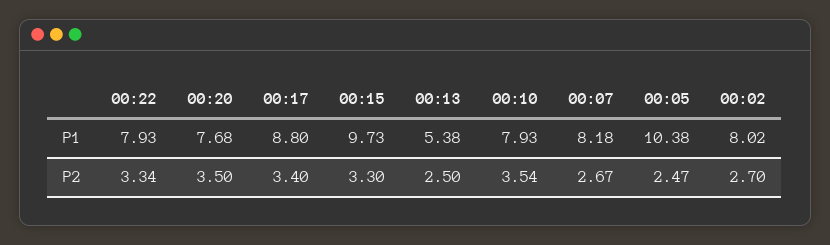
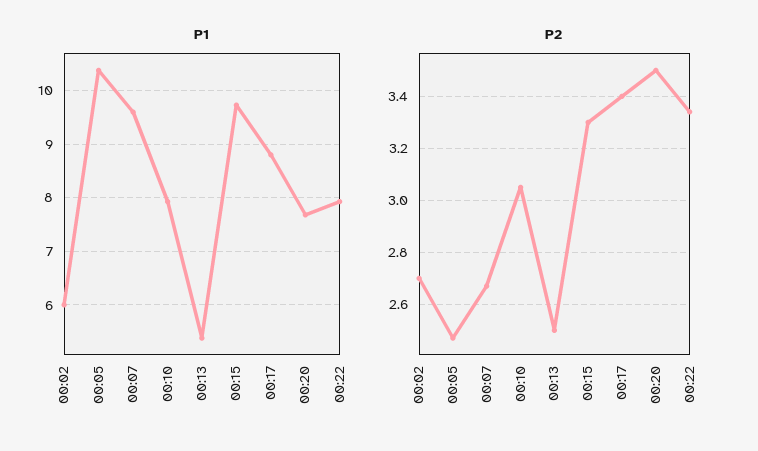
  {
    "P1": {
      "00:22": 7.93,
      "00:20": 7.68,
      "00:17": 8.8,
      "00:15": 9.73,
      "00:13": 5.38,
      "00:10": 7.93,
-     "00:07": 8.18,
+     "00:07": 9.6,
      "00:05": 10.38,
-     "00:02": 8.02
+     "00:02": 6
    },
    "P2": {
      "00:22": 3.34,
      "00:20": 3.5,
      "00:17": 3.4,
      "00:15": 3.3,
      "00:13": 2.5,
-     "00:10": 3.54,
+     "00:10": 3.05,
      "00:07": 2.67,
      "00:05": 2.47,
      "00:02": 2.7
    }
  }

